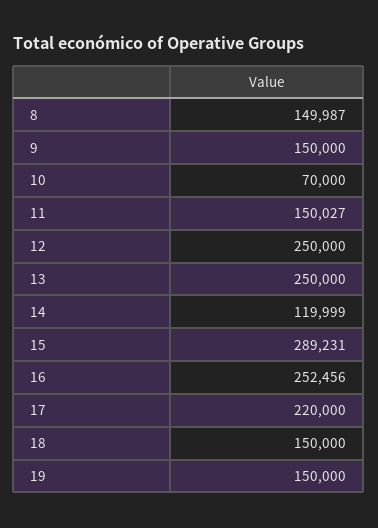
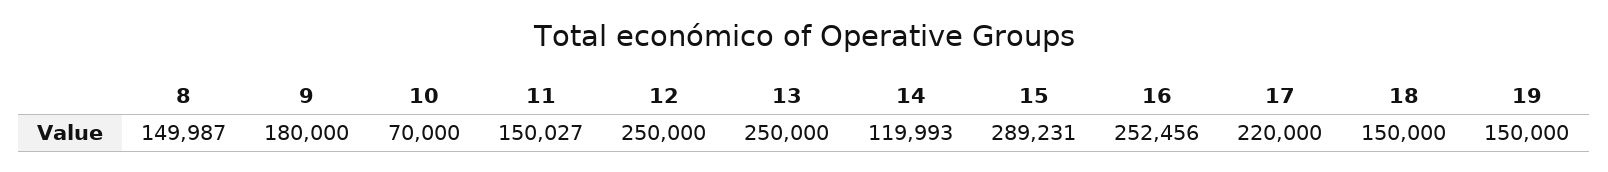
  {
    "8": 149987,
-   "9": 150000,
+   "9": 180000,
    "10": 70000,
    "11": 150027,
    "12": 250000,
    "13": 250000,
-   "14": 119999,
+   "14": 119993,
    "15": 289231,
    "16": 252456,
    "17": 220000,
    "18": 150000,
    "19": 150000
  }

